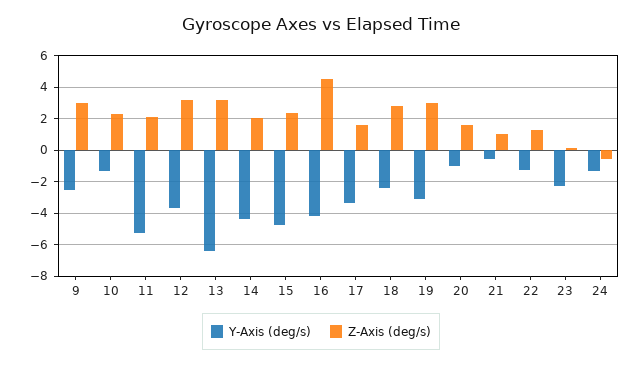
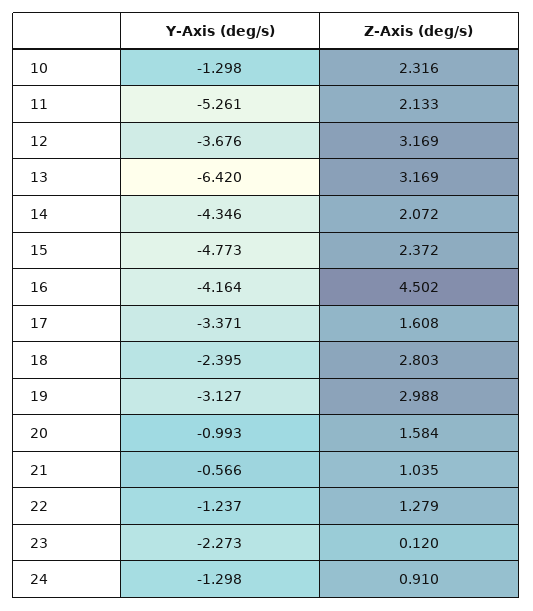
  {
    "Y-Axis (deg/s)": {
-     "9": -2.5,
      "10": -1.298,
      "11": -5.261,
      "12": -3.676,
      "13": -6.42,
      "14": -4.346,
      "15": -4.773,
      "16": -4.164,
      "17": -3.371,
      "18": -2.395,
      "19": -3.127,
      "20": -0.993,
      "21": -0.566,
      "22": -1.237,
      "23": -2.273,
      "24": -1.298
    },
    "Z-Axis (deg/s)": {
-     "9": 3,
      "10": 2.316,
      "11": 2.133,
      "12": 3.169,
      "13": 3.169,
      "14": 2.072,
      "15": 2.372,
      "16": 4.502,
      "17": 1.608,
      "18": 2.803,
      "19": 2.988,
      "20": 1.584,
      "21": 1.035,
      "22": 1.279,
      "23": 0.12,
-     "24": -0.5
+     "24": 0.91
    }
  }

